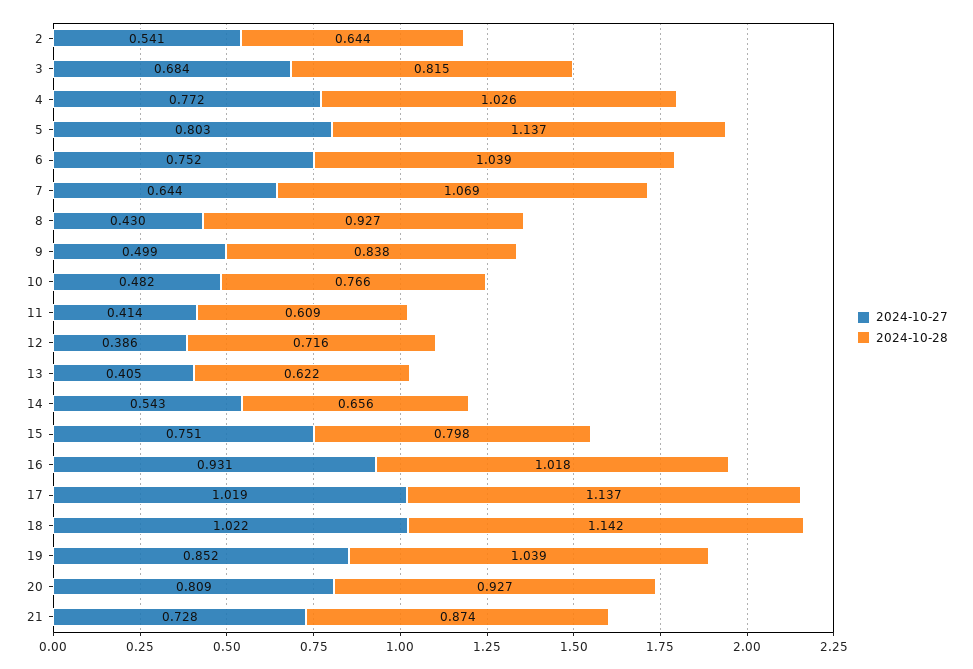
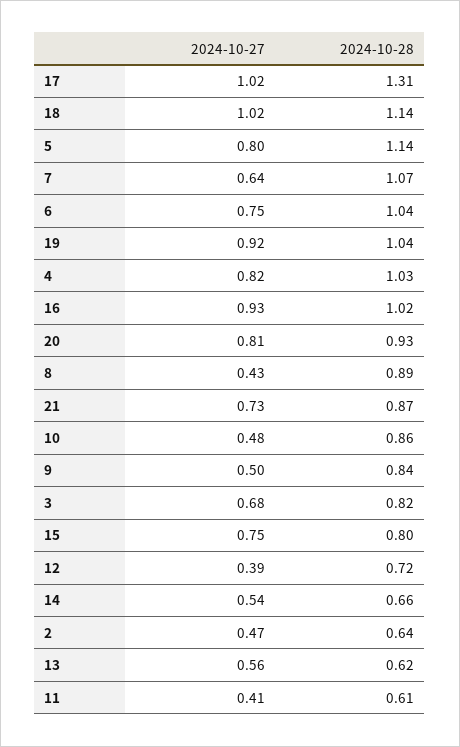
  {
    "2024-10-27": {
-     "2": 0.541,
+     "2": 0.47,
      "3": 0.684,
-     "4": 0.772,
+     "4": 0.82,
      "5": 0.803,
      "6": 0.752,
      "7": 0.644,
      "8": 0.43,
      "9": 0.499,
      "10": 0.482,
      "11": 0.414,
      "12": 0.386,
-     "13": 0.405,
+     "13": 0.56,
      "14": 0.543,
      "15": 0.751,
      "16": 0.931,
      "17": 1.019,
      "18": 1.022,
-     "19": 0.852,
+     "19": 0.92,
      "20": 0.809,
      "21": 0.728
    },
    "2024-10-28": {
      "2": 0.644,
      "3": 0.815,
      "4": 1.026,
      "5": 1.137,
      "6": 1.039,
      "7": 1.069,
-     "8": 0.927,
+     "8": 0.89,
      "9": 0.838,
-     "10": 0.766,
+     "10": 0.86,
      "11": 0.609,
      "12": 0.716,
      "13": 0.622,
      "14": 0.656,
      "15": 0.798,
      "16": 1.018,
-     "17": 1.137,
+     "17": 1.31,
      "18": 1.142,
      "19": 1.039,
      "20": 0.927,
      "21": 0.874
    }
  }

